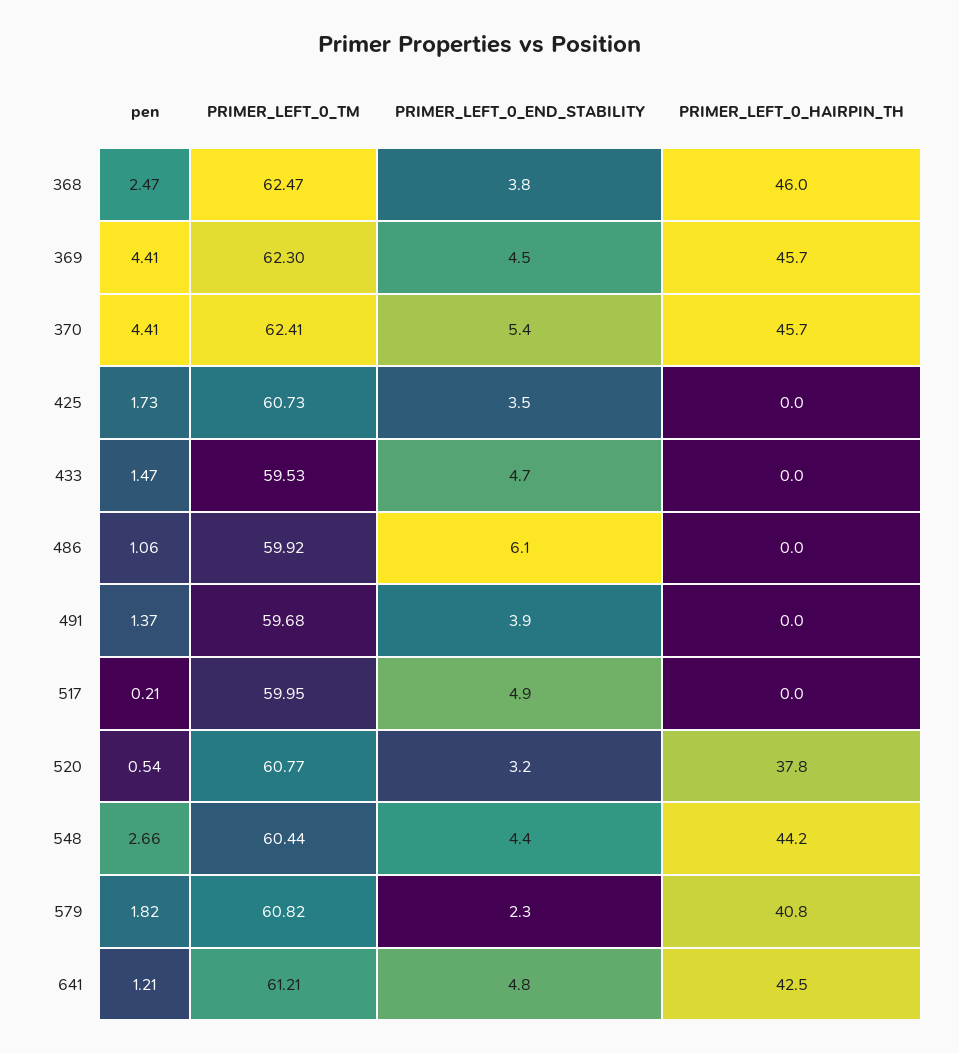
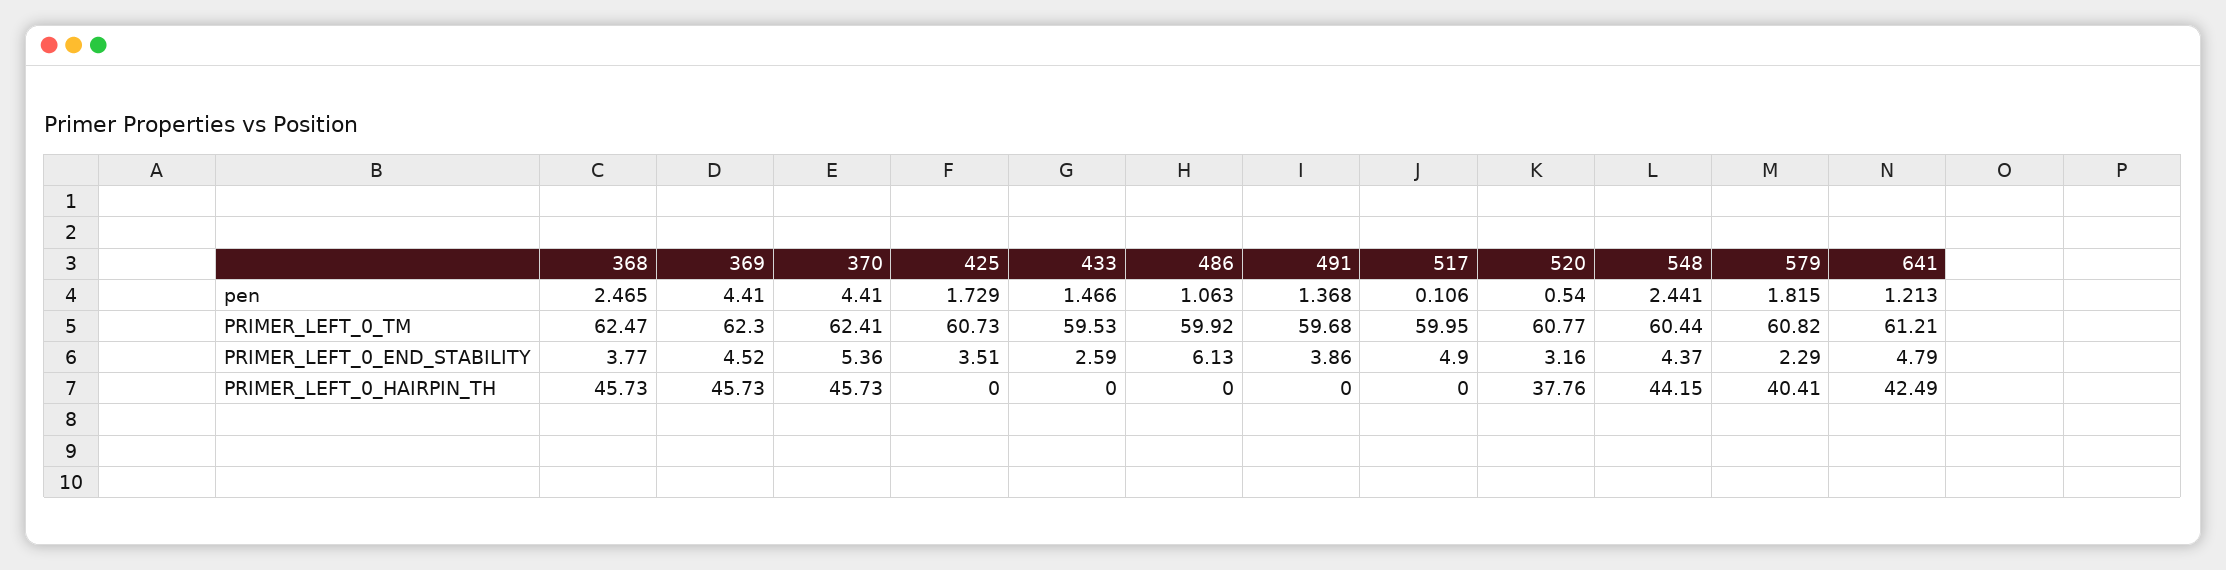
  {
    "pen": {
      "368": 2.465,
      "369": 4.41,
      "370": 4.41,
      "425": 1.729,
      "433": 1.466,
      "486": 1.063,
      "491": 1.368,
-     "517": 0.21,
+     "517": 0.106,
      "520": 0.54,
-     "548": 2.66,
+     "548": 2.441,
      "579": 1.815,
      "641": 1.213
    },
    "PRIMER_LEFT_0_TM": {
      "368": 62.47,
      "369": 62.3,
      "370": 62.41,
      "425": 60.73,
      "433": 59.53,
      "486": 59.92,
      "491": 59.68,
      "517": 59.95,
      "520": 60.77,
      "548": 60.44,
      "579": 60.82,
      "641": 61.21
    },
    "PRIMER_LEFT_0_END_STABILITY": {
      "368": 3.77,
      "369": 4.52,
      "370": 5.36,
      "425": 3.51,
-     "433": 4.7,
+     "433": 2.59,
      "486": 6.13,
      "491": 3.86,
      "517": 4.9,
      "520": 3.16,
      "548": 4.37,
      "579": 2.29,
      "641": 4.79
    },
    "PRIMER_LEFT_0_HAIRPIN_TH": {
-     "368": 46,
+     "368": 45.73,
      "369": 45.73,
      "370": 45.73,
      "425": 0,
      "433": 0,
      "486": 0,
      "491": 0,
      "517": 0,
      "520": 37.76,
      "548": 44.15,
-     "579": 40.8,
+     "579": 40.41,
      "641": 42.49
    }
  }

